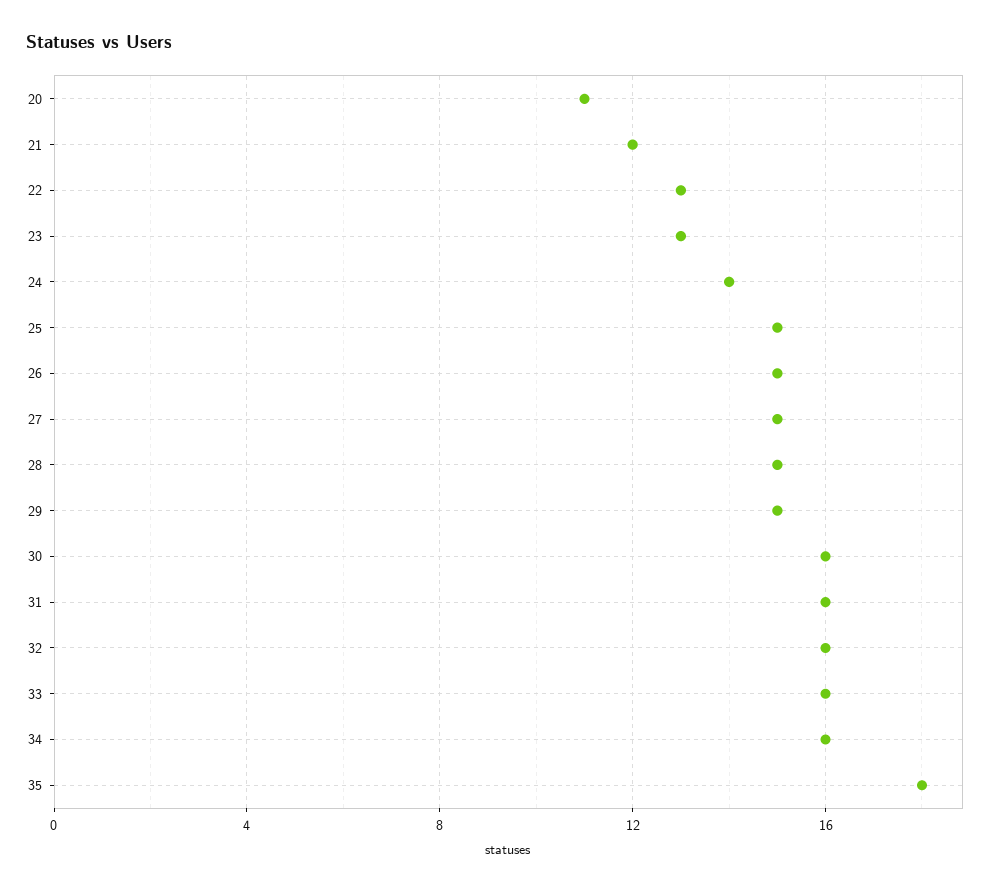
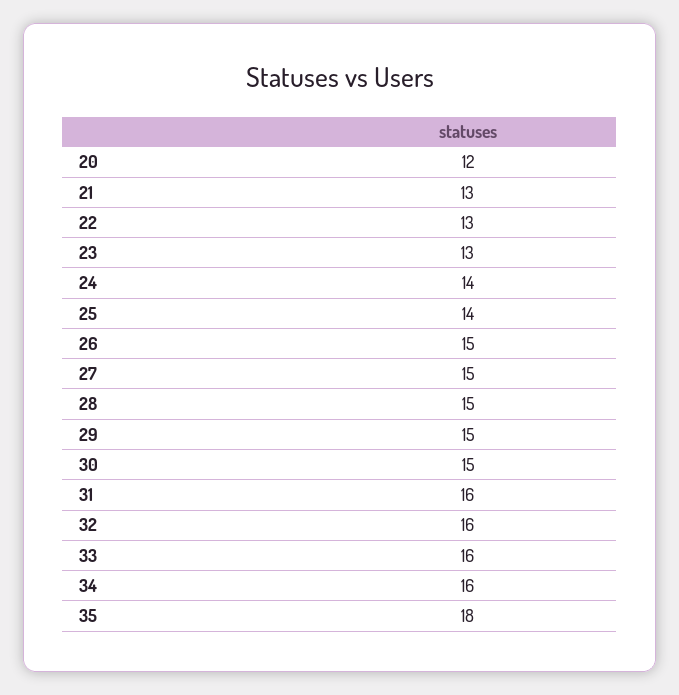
  {
-   "20": 11,
+   "20": 12,
-   "21": 12,
+   "21": 13,
    "22": 13,
    "23": 13,
    "24": 14,
-   "25": 15,
+   "25": 14,
    "26": 15,
    "27": 15,
    "28": 15,
    "29": 15,
-   "30": 16,
+   "30": 15,
    "31": 16,
    "32": 16,
    "33": 16,
    "34": 16,
    "35": 18
  }

